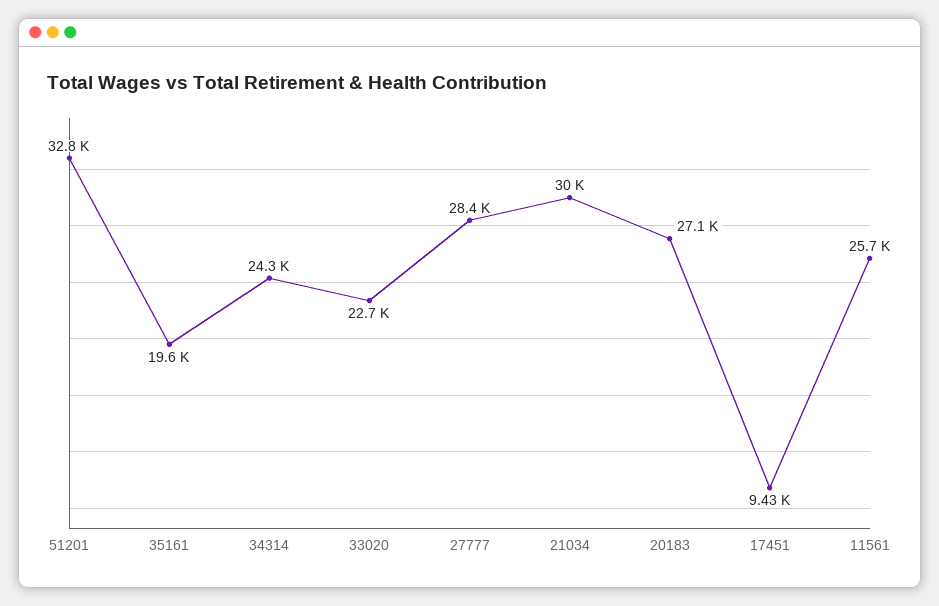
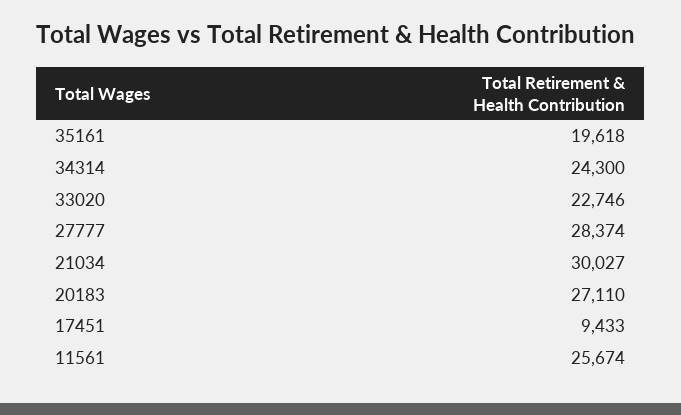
  {
-   "51201": 32800,
    "35161": 19618,
    "34314": 24300,
    "33020": 22746,
    "27777": 28374,
    "21034": 30027,
    "20183": 27110,
    "17451": 9433,
    "11561": 25674
  }

